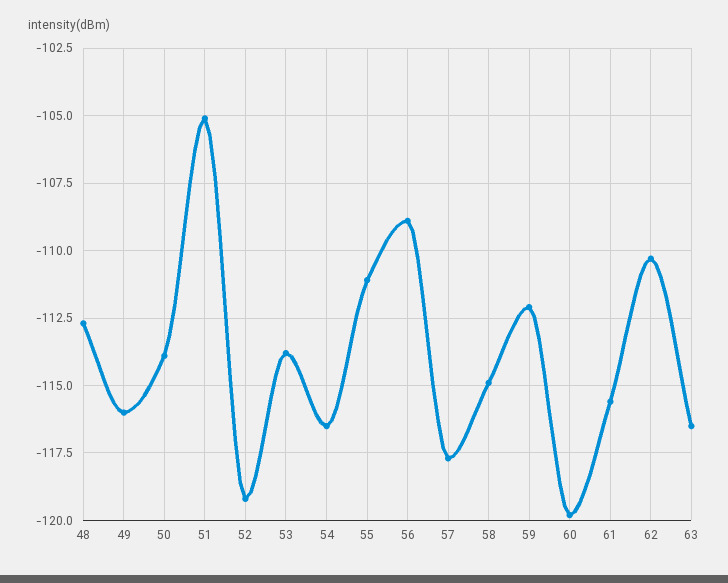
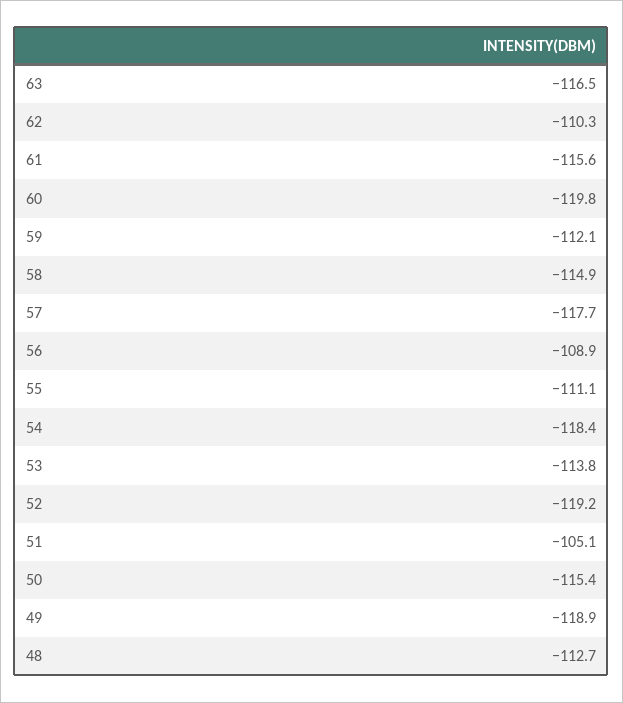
  {
    "48": -112.7,
-   "49": -116,
+   "49": -118.9,
-   "50": -114,
+   "50": -115.4,
    "51": -105.1,
    "52": -119.2,
    "53": -113.8,
-   "54": -116.5,
+   "54": -118.4,
    "55": -111.1,
    "56": -108.9,
    "57": -117.7,
    "58": -114.9,
    "59": -112.1,
    "60": -119.8,
    "61": -115.6,
    "62": -110.3,
    "63": -116.5
  }

